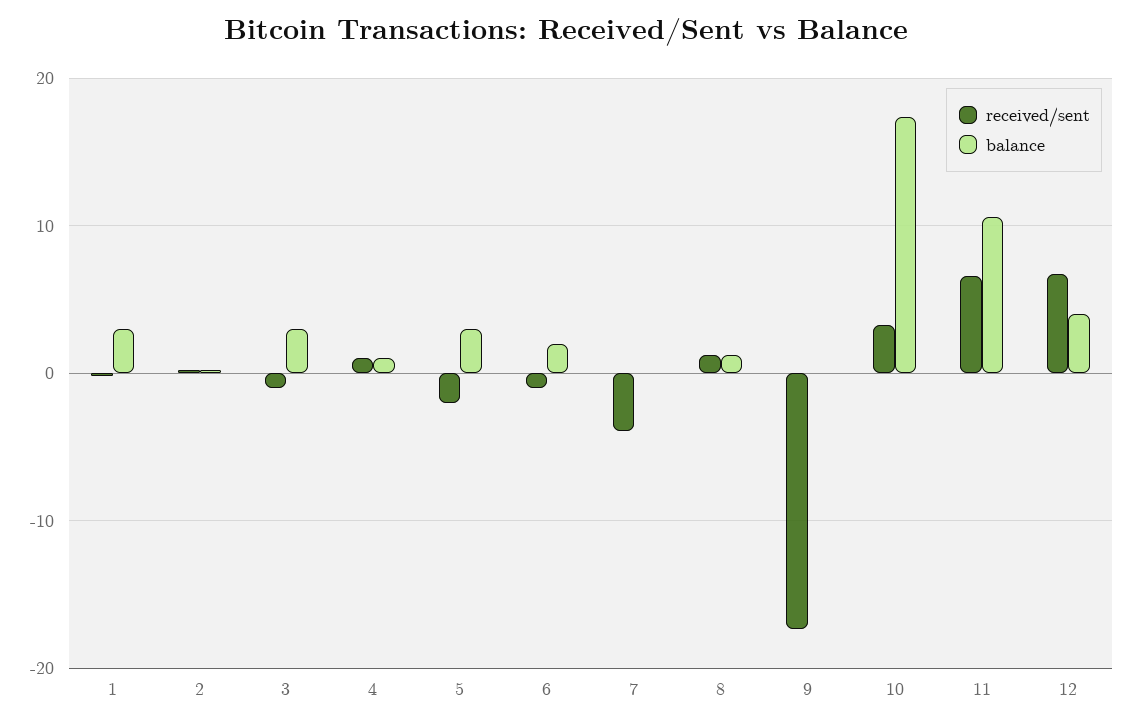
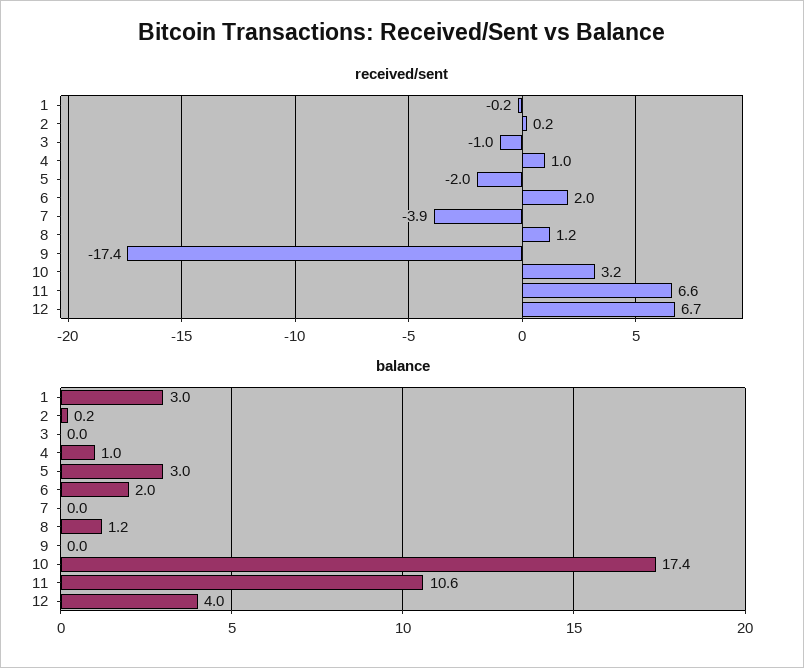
  {
    "received/sent": {
      "1": -0.2,
      "2": 0.2,
      "3": -1,
      "4": 1,
      "5": -2,
-     "6": -1,
+     "6": 2,
      "7": -3.9,
      "8": 1.2,
      "9": -17.4,
      "10": 3.2,
      "11": 6.6,
      "12": 6.7
    },
    "balance": {
      "1": 3,
      "2": 0.2,
-     "3": 3,
+     "3": 0,
      "4": 1,
      "5": 3,
      "6": 2,
      "7": 0,
      "8": 1.2,
      "9": 0,
      "10": 17.4,
      "11": 10.6,
      "12": 4
    }
  }

